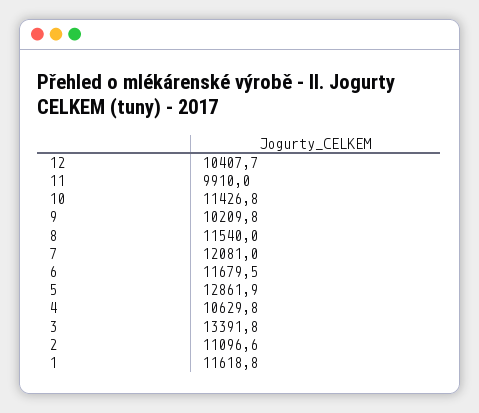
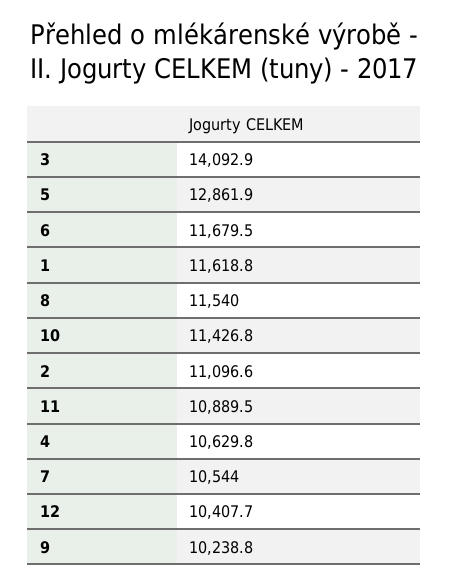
  {
    "12": 10407.7,
-   "11": 9910,
+   "11": 10889.5,
    "10": 11426.8,
-   "9": 10209.8,
+   "9": 10238.8,
    "8": 11540,
-   "7": 12081,
+   "7": 10544,
    "6": 11679.5,
    "5": 12861.9,
    "4": 10629.8,
-   "3": 13391.8,
+   "3": 14092.9,
    "2": 11096.6,
    "1": 11618.8
  }

